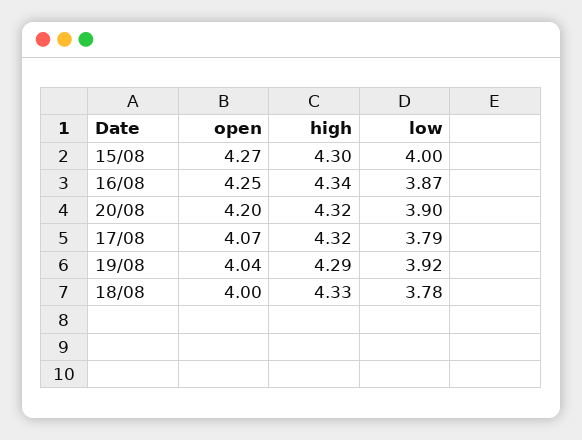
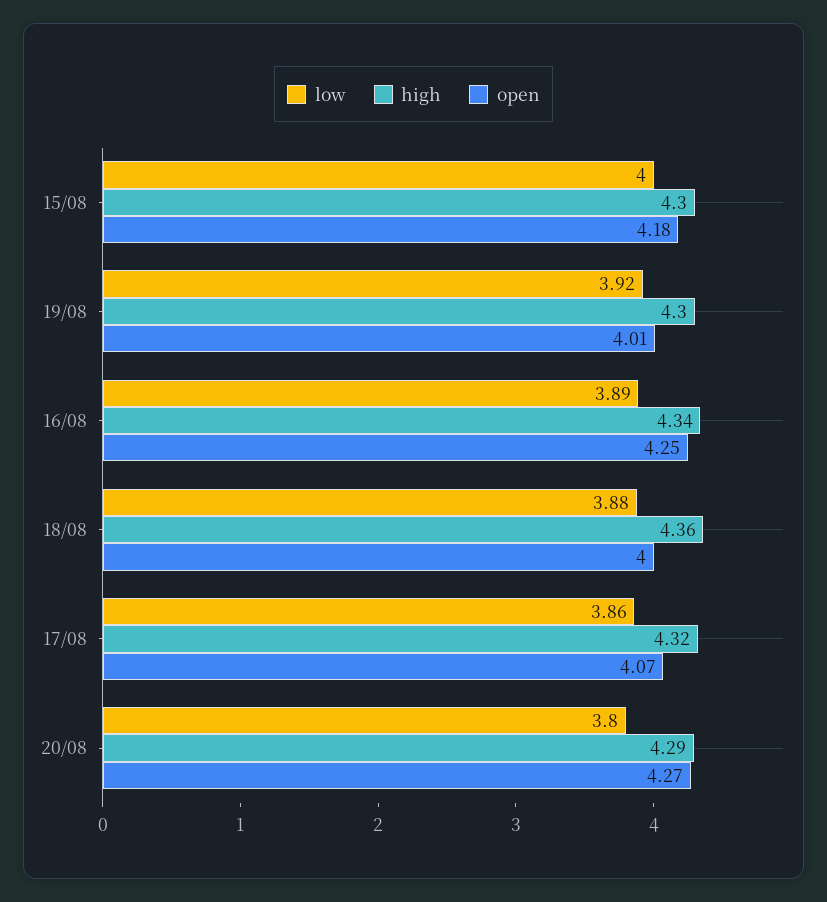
  {
    "open": {
-     "15/08": 4.27,
+     "15/08": 4.18,
      "16/08": 4.25,
-     "20/08": 4.2,
+     "20/08": 4.27,
      "17/08": 4.07,
-     "19/08": 4.04,
+     "19/08": 4.01,
      "18/08": 4
    },
    "high": {
      "15/08": 4.3,
      "16/08": 4.34,
-     "20/08": 4.32,
+     "20/08": 4.29,
      "17/08": 4.32,
-     "19/08": 4.29,
+     "19/08": 4.3,
-     "18/08": 4.33
+     "18/08": 4.36
    },
    "low": {
      "15/08": 4,
-     "16/08": 3.87,
+     "16/08": 3.89,
-     "20/08": 3.9,
+     "20/08": 3.8,
-     "17/08": 3.79,
+     "17/08": 3.86,
      "19/08": 3.92,
-     "18/08": 3.78
+     "18/08": 3.88
    }
  }

